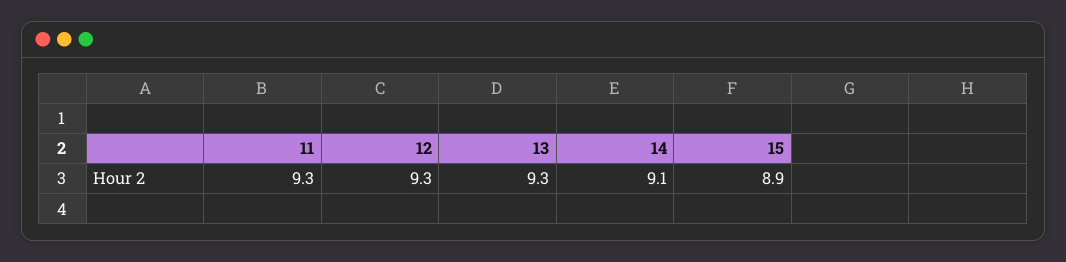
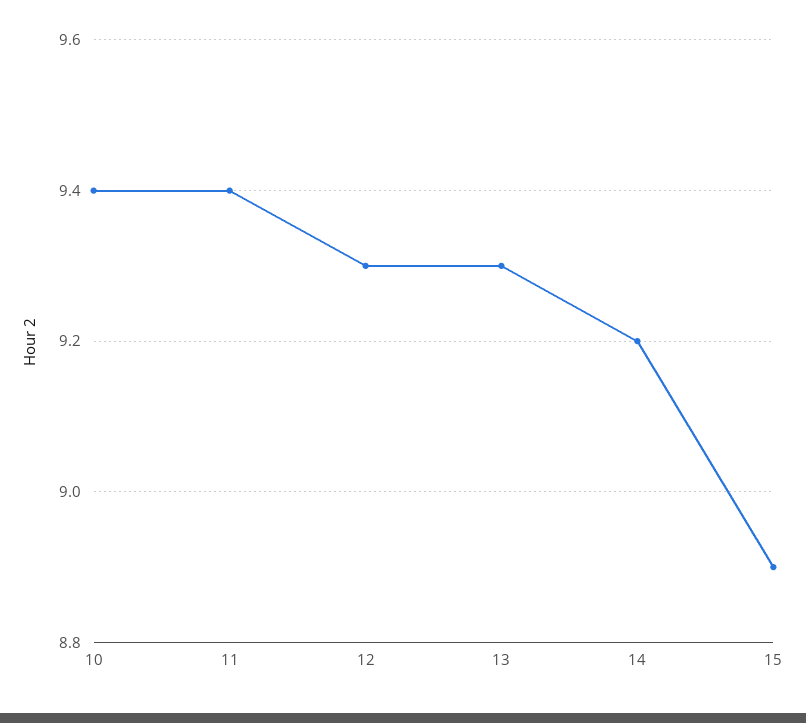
  {
-   "11": 9.3,
+   "11": 9.4,
    "12": 9.3,
    "13": 9.3,
-   "14": 9.1,
+   "14": 9.2,
-   "15": 8.9
+   "15": 8.9,
+   "10": 9.4
  }

